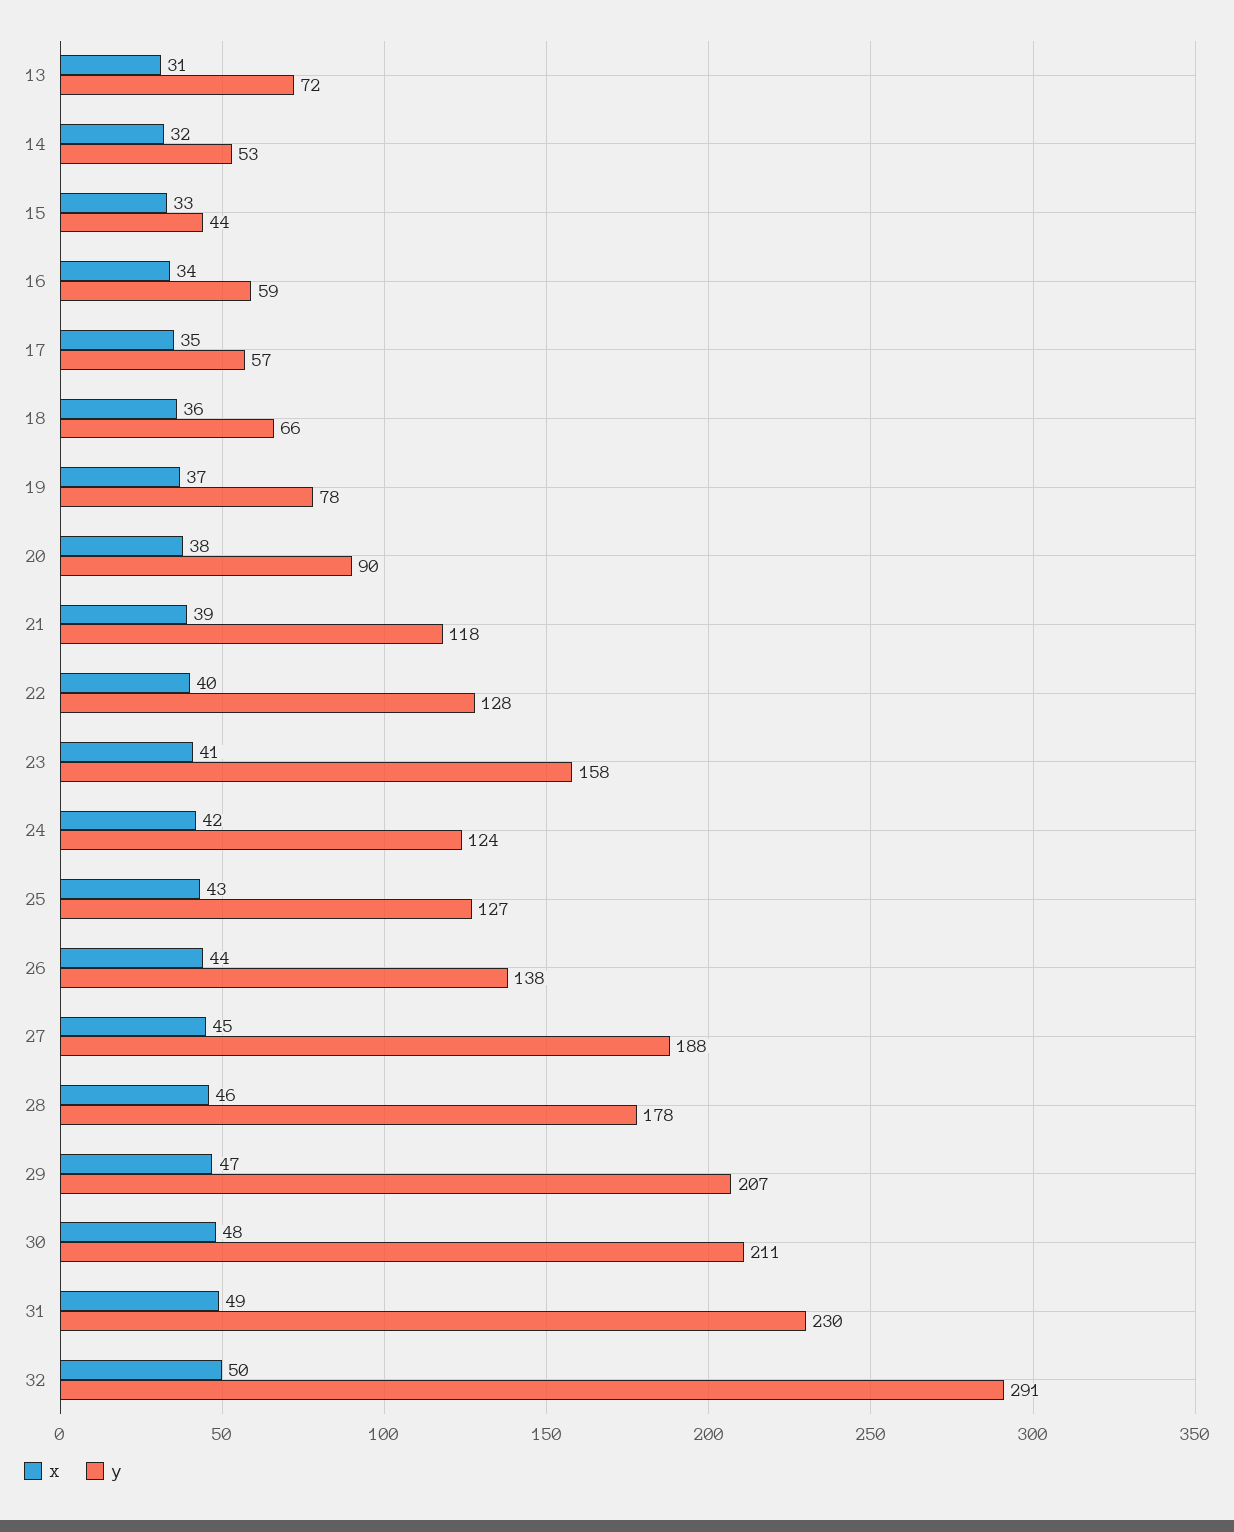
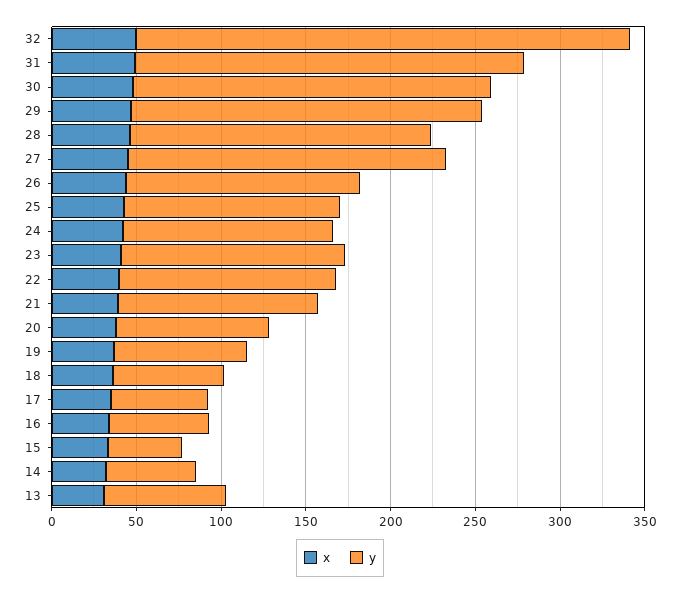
  {
    "x": {
      "13": 31,
      "14": 32,
      "15": 33,
      "16": 34,
      "17": 35,
      "18": 36,
      "19": 37,
      "20": 38,
      "21": 39,
      "22": 40,
      "23": 41,
      "24": 42,
      "25": 43,
      "26": 44,
      "27": 45,
      "28": 46,
      "29": 47,
      "30": 48,
      "31": 49,
      "32": 50
    },
    "y": {
      "13": 72,
      "14": 53,
      "15": 44,
      "16": 59,
      "17": 57,
      "18": 66,
      "19": 78,
      "20": 90,
      "21": 118,
      "22": 128,
-     "23": 158,
+     "23": 130,
      "24": 124,
      "25": 127,
      "26": 138,
      "27": 188,
      "28": 178,
      "29": 207,
      "30": 211,
      "31": 230,
      "32": 291
    }
  }

